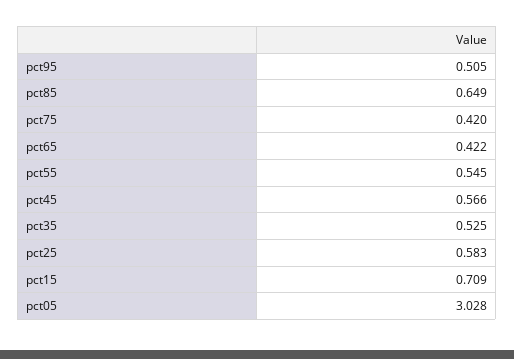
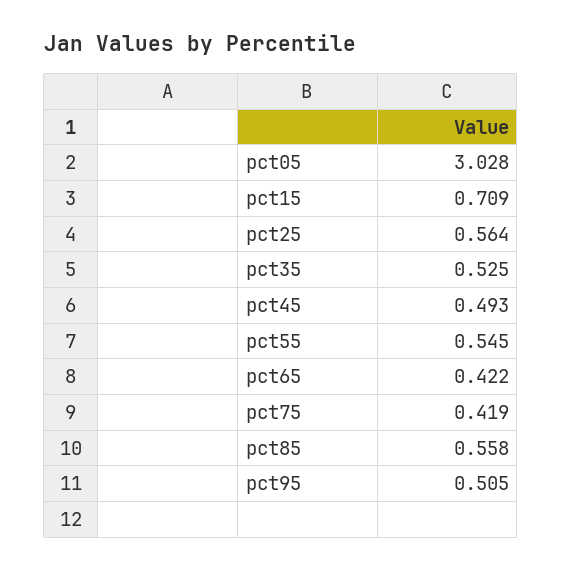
  {
    "pct95": 0.505,
-   "pct85": 0.649,
+   "pct85": 0.558,
-   "pct75": 0.42,
+   "pct75": 0.419,
    "pct65": 0.422,
    "pct55": 0.545,
-   "pct45": 0.566,
+   "pct45": 0.493,
    "pct35": 0.525,
-   "pct25": 0.583,
+   "pct25": 0.564,
    "pct15": 0.709,
    "pct05": 3.028
  }

